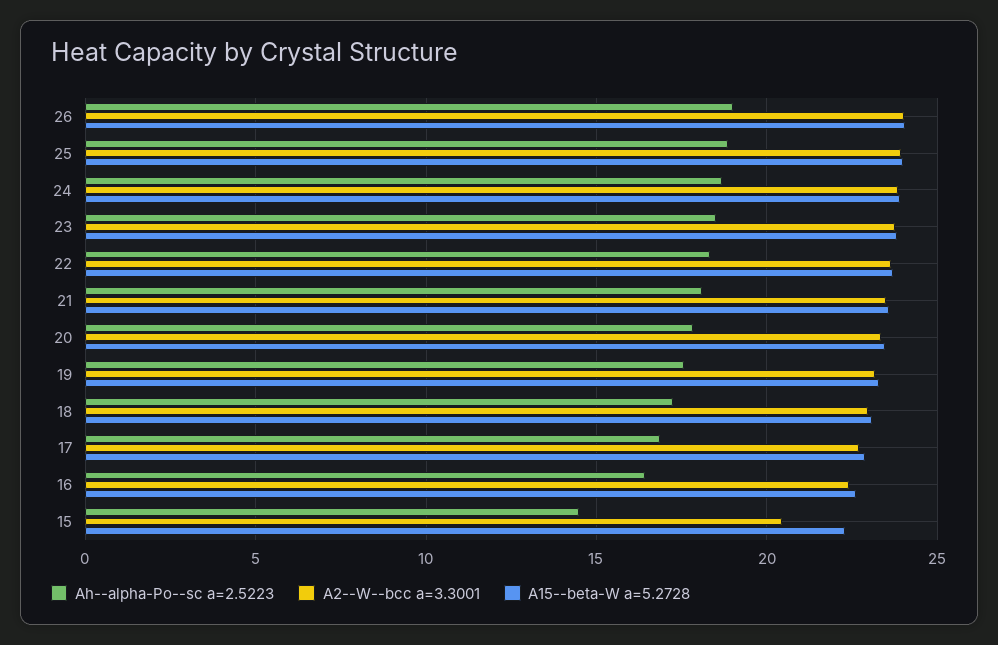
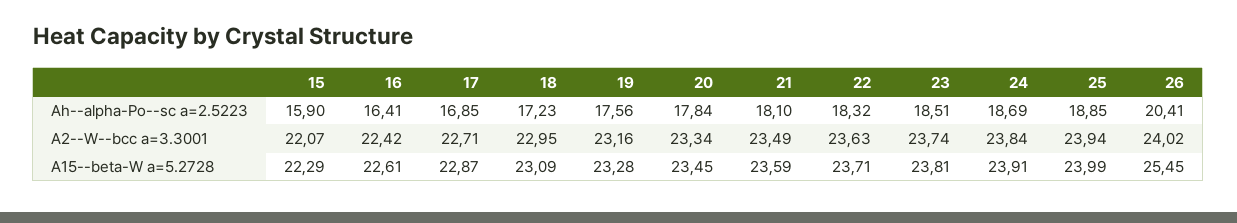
  {
    "Ah--alpha-Po--sc a=2.5223": {
-     "26": 19,
+     "26": 20.41,
      "25": 18.85,
      "24": 18.69,
      "23": 18.51,
      "22": 18.32,
      "21": 18.1,
      "20": 17.84,
      "19": 17.56,
      "18": 17.23,
      "17": 16.85,
      "16": 16.41,
-     "15": 14.5
+     "15": 15.9
    },
    "A2--W--bcc a=3.3001": {
      "26": 24.02,
      "25": 23.94,
      "24": 23.84,
      "23": 23.74,
      "22": 23.63,
      "21": 23.49,
      "20": 23.34,
      "19": 23.16,
      "18": 22.95,
      "17": 22.71,
      "16": 22.42,
-     "15": 20.5
+     "15": 22.07
    },
    "A15--beta-W a=5.2728": {
-     "26": 24,
+     "26": 25.45,
      "25": 23.99,
      "24": 23.91,
      "23": 23.81,
      "22": 23.71,
      "21": 23.59,
      "20": 23.45,
      "19": 23.28,
      "18": 23.09,
      "17": 22.87,
      "16": 22.61,
      "15": 22.29
    }
  }

